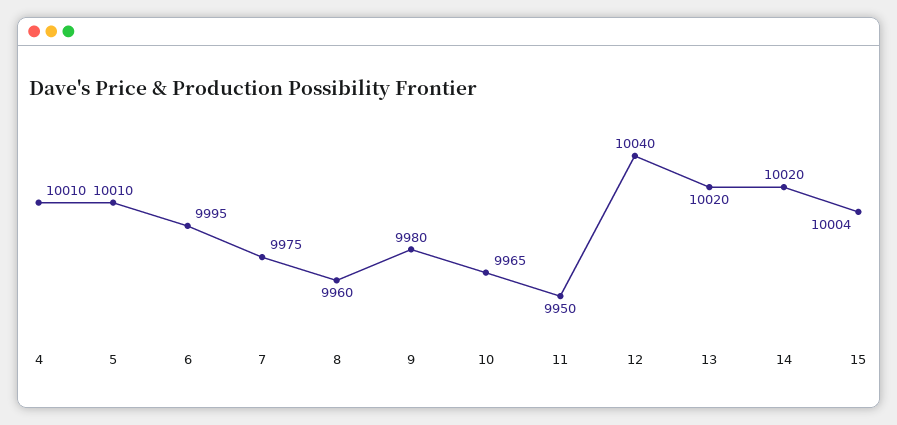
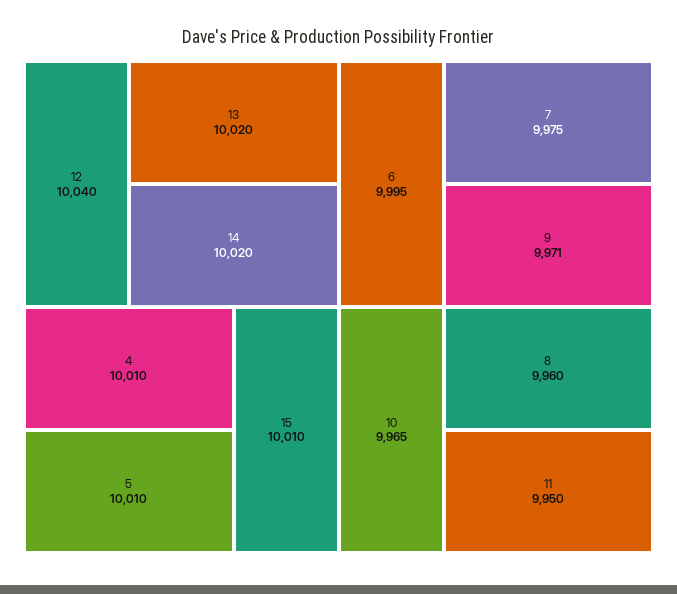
  {
    "4": 10010,
    "5": 10010,
    "6": 9995,
    "7": 9975,
    "8": 9960,
-   "9": 9980,
+   "9": 9971,
    "10": 9965,
    "11": 9950,
    "12": 10040,
    "13": 10020,
    "14": 10020,
-   "15": 10004
+   "15": 10010
  }

